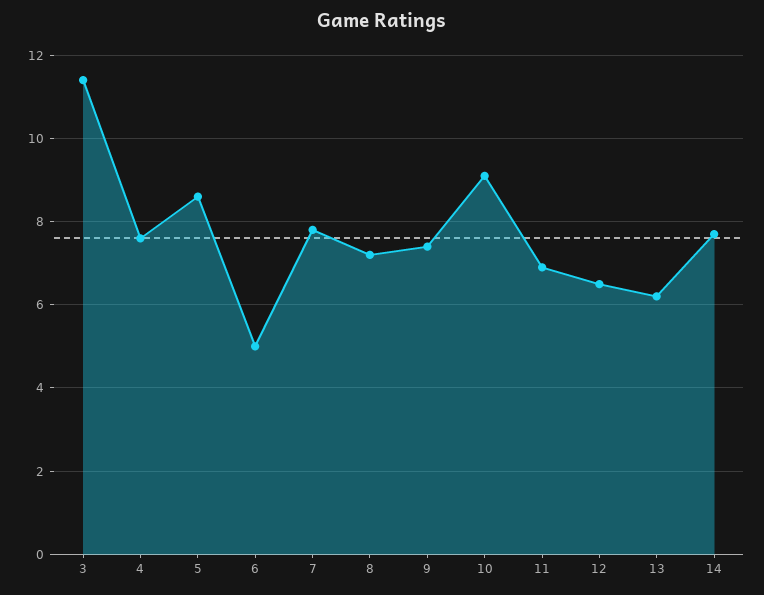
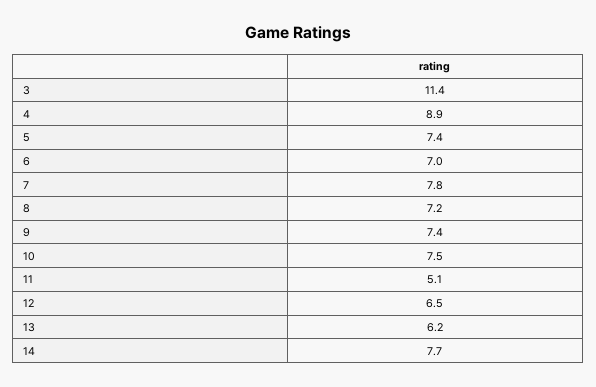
  {
    "3": 11.4,
-   "4": 7.5,
+   "4": 8.9,
-   "5": 8.5,
+   "5": 7.4,
-   "6": 5,
+   "6": 7,
    "7": 7.8,
    "8": 7.2,
    "9": 7.4,
-   "10": 9,
+   "10": 7.5,
-   "11": 7,
+   "11": 5.1,
    "12": 6.5,
    "13": 6.2,
    "14": 7.7
  }

